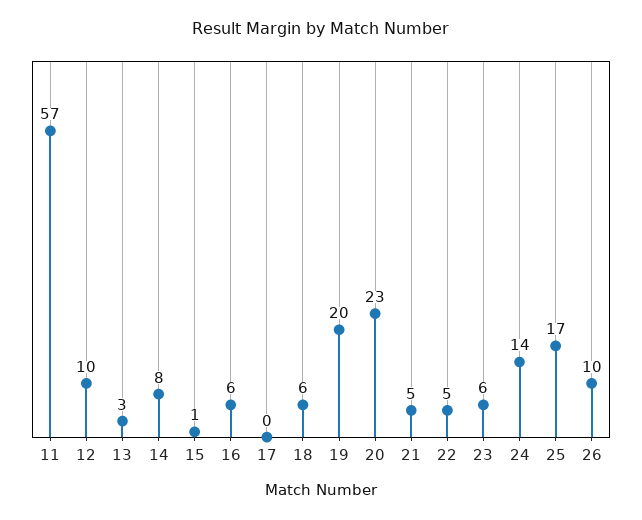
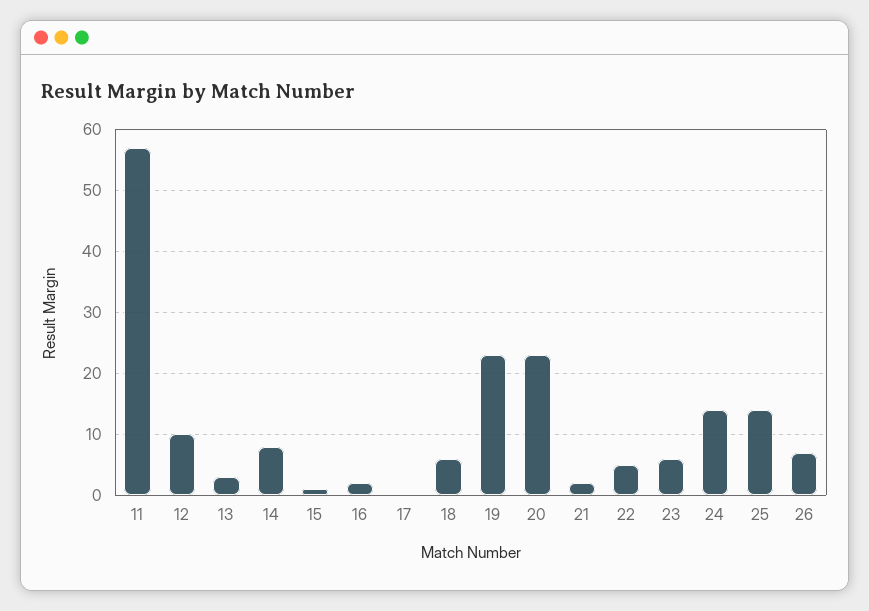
  {
    "11": 57,
    "12": 10,
    "13": 3,
    "14": 8,
    "15": 1,
-   "16": 6,
+   "16": 2,
    "17": 0,
    "18": 6,
-   "19": 20,
+   "19": 23,
    "20": 23,
-   "21": 5,
+   "21": 2,
    "22": 5,
    "23": 6,
    "24": 14,
-   "25": 17,
+   "25": 14,
-   "26": 10
+   "26": 7
  }

